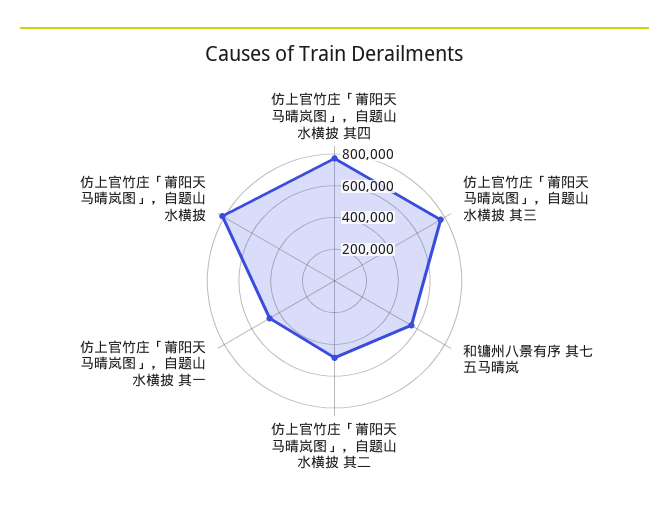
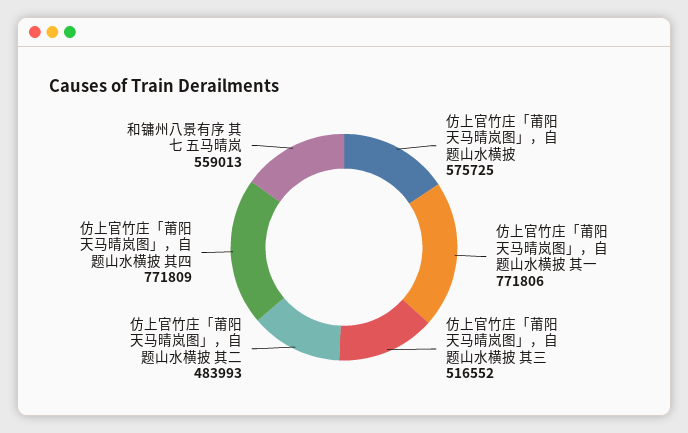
  {
    "仿上官竹庄「莆阳天马晴岚图」，自题山水横披 其四": 771809,
-   "仿上官竹庄「莆阳天马晴岚图」，自题山水横披 其三": 800000,
+   "仿上官竹庄「莆阳天马晴岚图」，自题山水横披 其三": 516552,
    "和镛州八景有序 其七 五马晴岚": 559013,
    "仿上官竹庄「莆阳天马晴岚图」，自题山水横披 其二": 483993,
-   "仿上官竹庄「莆阳天马晴岚图」，自题山水横披 其一": 500000,
+   "仿上官竹庄「莆阳天马晴岚图」，自题山水横披 其一": 771806,
-   "仿上官竹庄「莆阳天马晴岚图」，自题山水横披": 800000
+   "仿上官竹庄「莆阳天马晴岚图」，自题山水横披": 575725
  }

